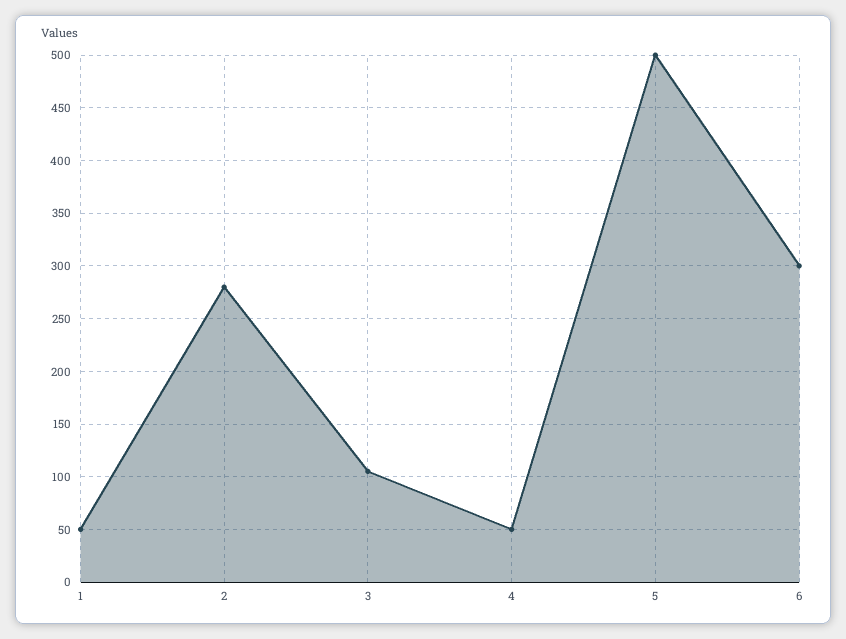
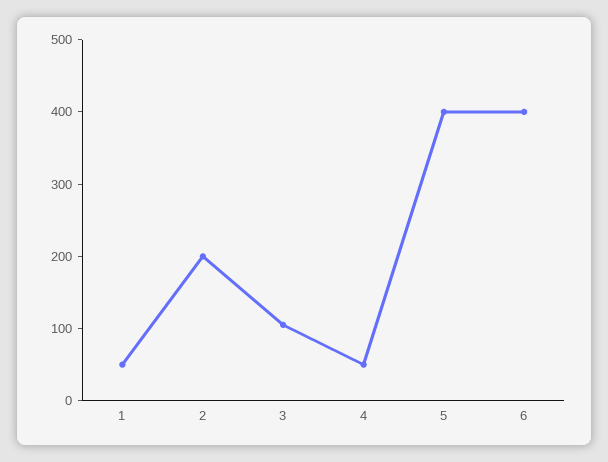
  {
    "1": 50,
-   "2": 280,
+   "2": 200,
    "3": 110,
    "4": 50,
-   "5": 500,
+   "5": 400,
-   "6": 300
+   "6": 400
  }

